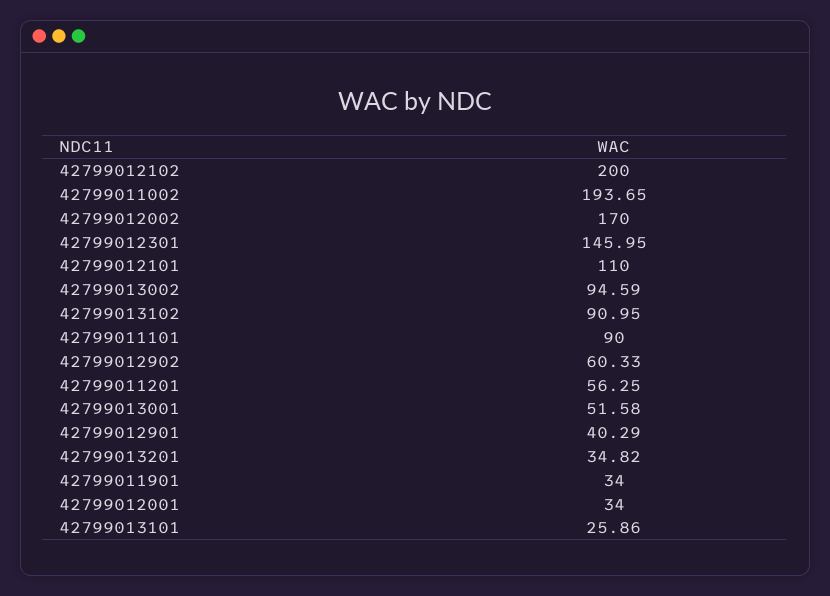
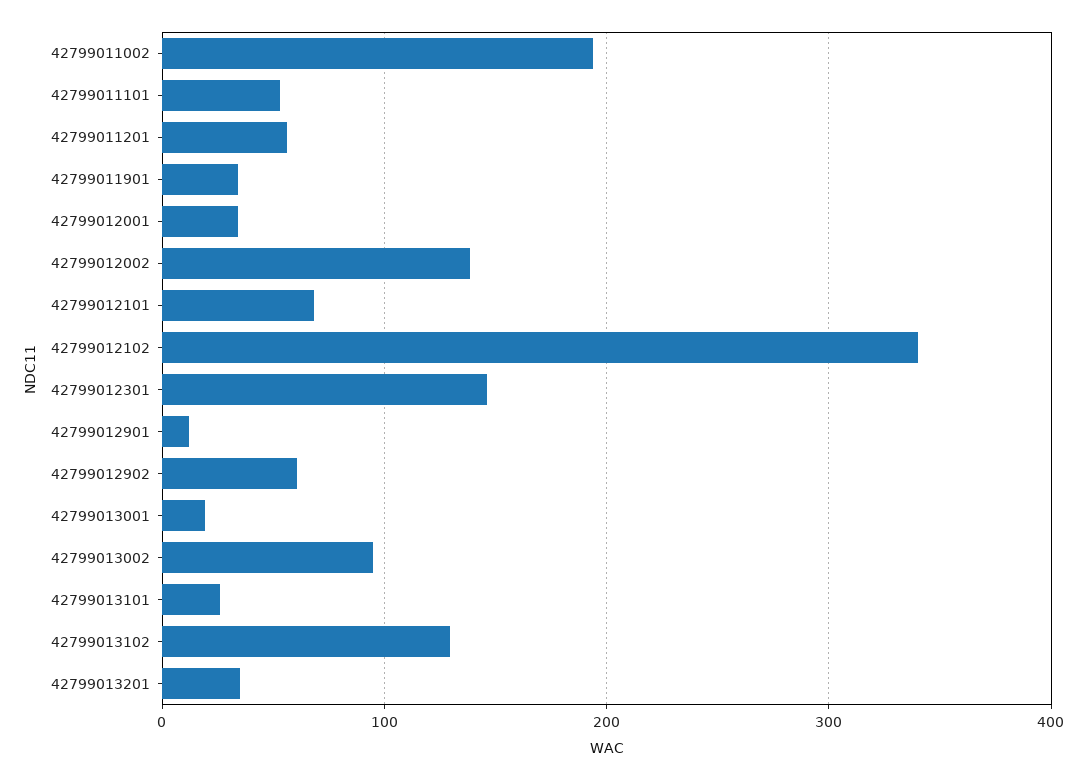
  {
-   "42799012102": 200,
+   "42799012102": 340,
    "42799011002": 193.65,
-   "42799012002": 170,
+   "42799012002": 140,
    "42799012301": 145.95,
-   "42799012101": 110,
+   "42799012101": 70,
    "42799013002": 94.59,
-   "42799013102": 90.95,
+   "42799013102": 130,
-   "42799011101": 90,
+   "42799011101": 50,
    "42799012902": 60.33,
    "42799011201": 56.25,
-   "42799013001": 51.58,
+   "42799013001": 20,
-   "42799012901": 40.29,
+   "42799012901": 10,
    "42799013201": 34.82,
    "42799011901": 34,
    "42799012001": 34,
    "42799013101": 25.86
  }

